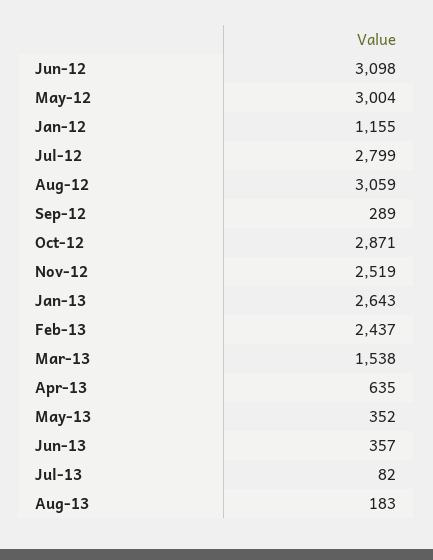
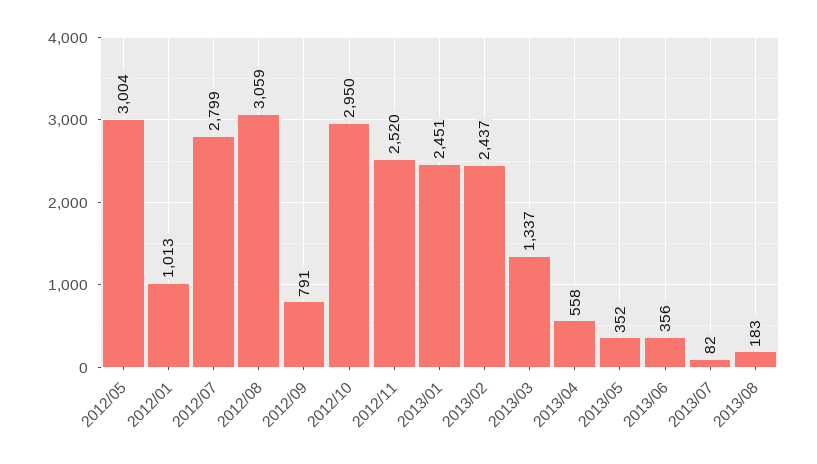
  {
-   "Jun-12": 3098,
    "May-12": 3004,
-   "Jan-12": 1155,
+   "Jan-12": 1013,
    "Jul-12": 2799,
    "Aug-12": 3059,
-   "Sep-12": 289,
+   "Sep-12": 791,
-   "Oct-12": 2871,
+   "Oct-12": 2950,
-   "Nov-12": 2519,
+   "Nov-12": 2520,
-   "Jan-13": 2643,
+   "Jan-13": 2451,
    "Feb-13": 2437,
-   "Mar-13": 1538,
+   "Mar-13": 1337,
-   "Apr-13": 635,
+   "Apr-13": 558,
    "May-13": 352,
-   "Jun-13": 357,
+   "Jun-13": 356,
    "Jul-13": 82,
    "Aug-13": 183
  }

